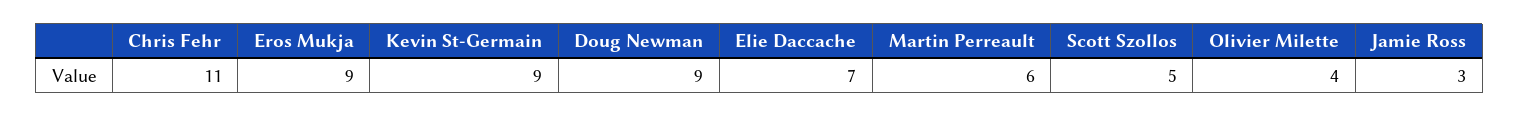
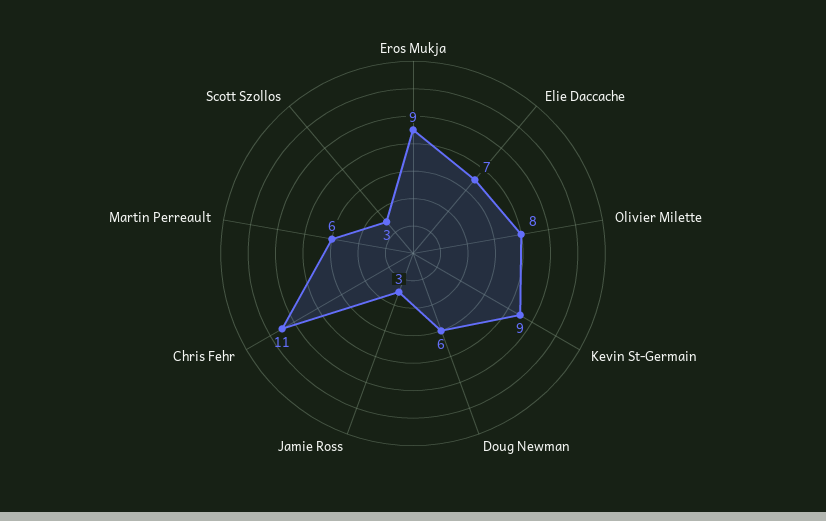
  {
    "Chris Fehr": 11,
    "Eros Mukja": 9,
    "Kevin St-Germain": 9,
-   "Doug Newman": 9,
+   "Doug Newman": 6,
    "Elie Daccache": 7,
    "Martin Perreault": 6,
-   "Scott Szollos": 5,
+   "Scott Szollos": 3,
-   "Olivier Milette": 4,
+   "Olivier Milette": 8,
    "Jamie Ross": 3
  }

